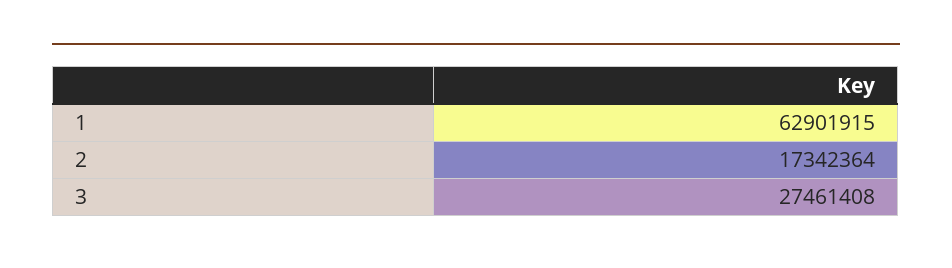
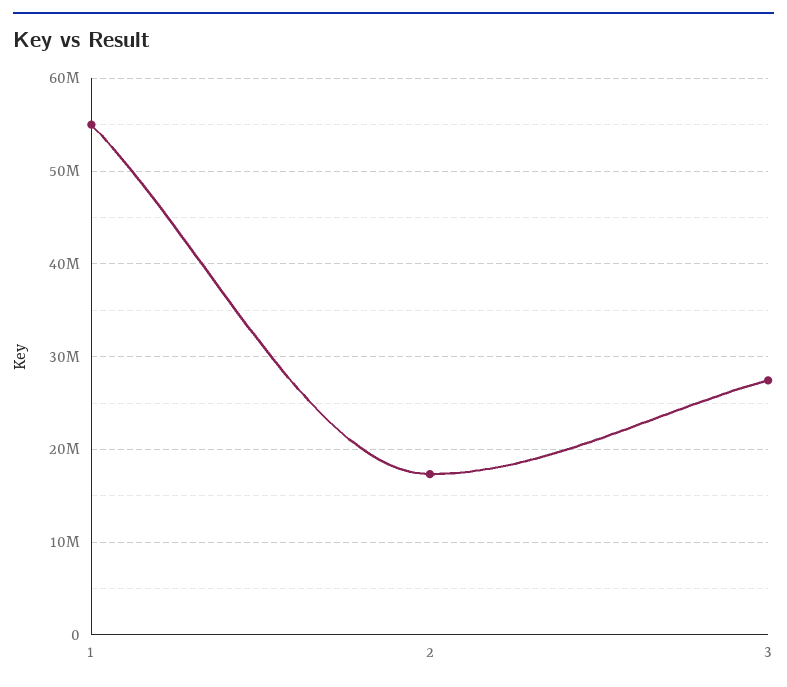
  {
-   "1": 62901915,
+   "1": 55000000,
    "2": 17342364,
    "3": 27461408
  }

